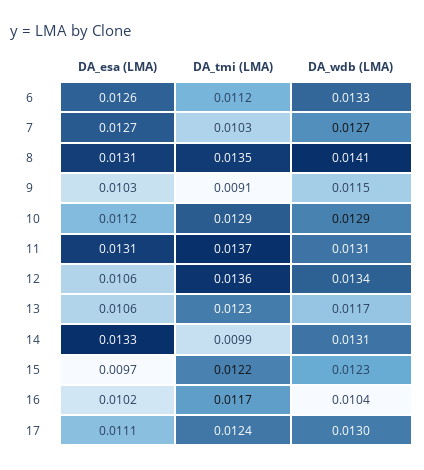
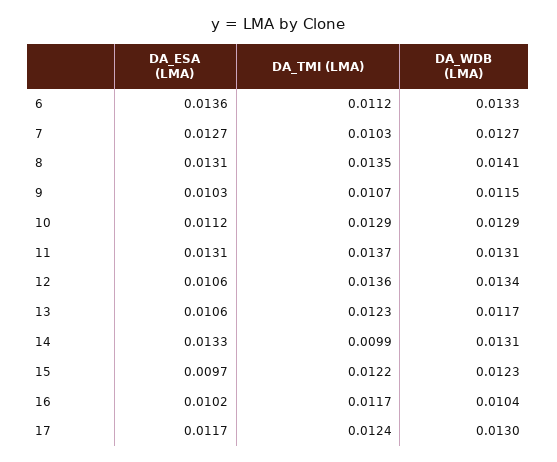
  {
    "DA_esa (LMA)": {
-     "6": 0.0126,
+     "6": 0.0136,
      "7": 0.0127,
      "8": 0.0131,
      "9": 0.0103,
      "10": 0.0112,
      "11": 0.0131,
      "12": 0.0106,
      "13": 0.0106,
      "14": 0.0133,
      "15": 0.0097,
      "16": 0.0102,
-     "17": 0.0111
+     "17": 0.0117
    },
    "DA_tmi (LMA)": {
      "6": 0.0112,
      "7": 0.0103,
      "8": 0.0135,
-     "9": 0.0091,
+     "9": 0.0107,
      "10": 0.0129,
      "11": 0.0137,
      "12": 0.0136,
      "13": 0.0123,
      "14": 0.0099,
      "15": 0.0122,
      "16": 0.0117,
      "17": 0.0124
    },
    "DA_wdb (LMA)": {
      "6": 0.0133,
      "7": 0.0127,
      "8": 0.0141,
      "9": 0.0115,
      "10": 0.0129,
      "11": 0.0131,
      "12": 0.0134,
      "13": 0.0117,
      "14": 0.0131,
      "15": 0.0123,
      "16": 0.0104,
      "17": 0.013
    }
  }

